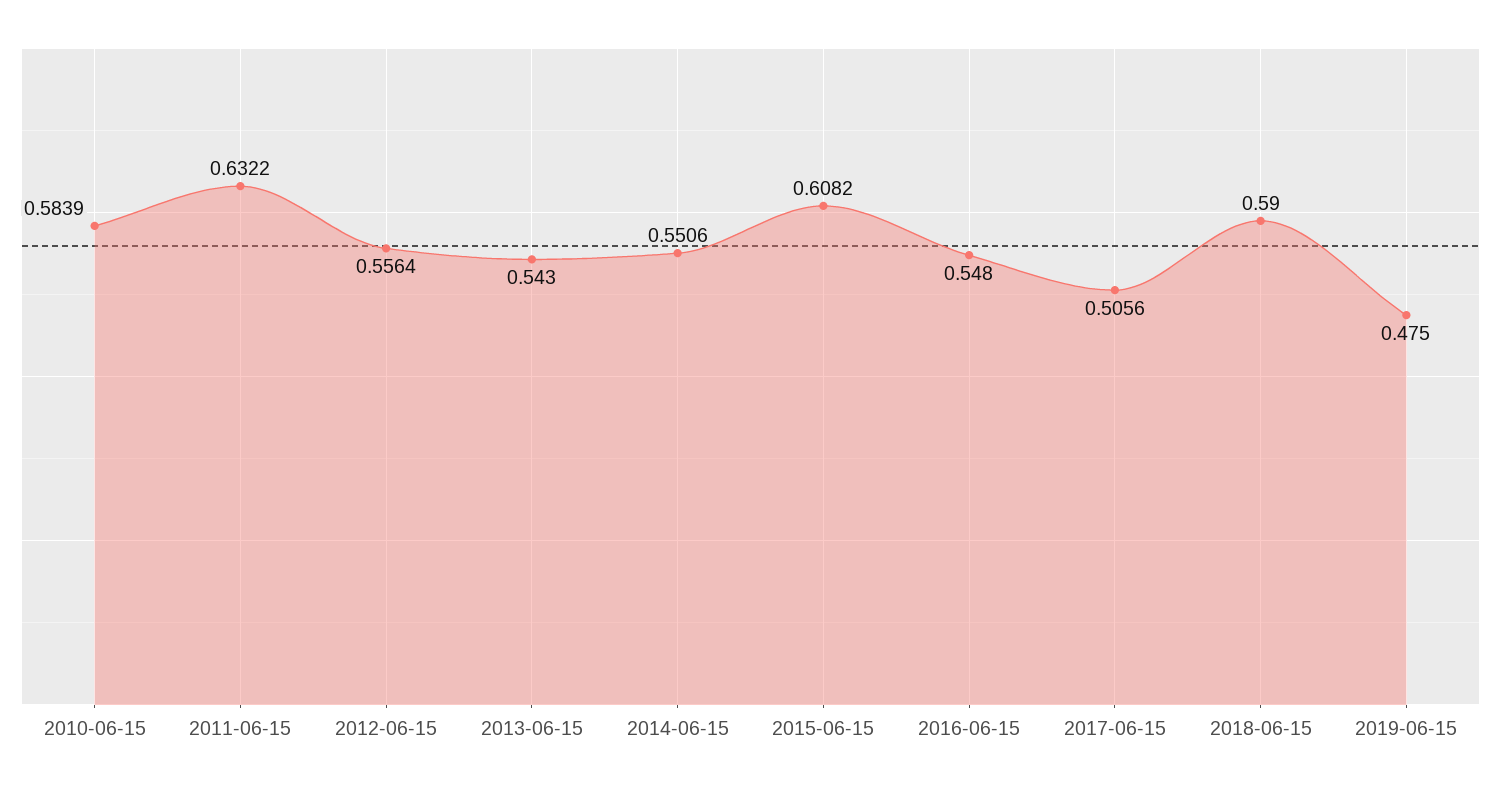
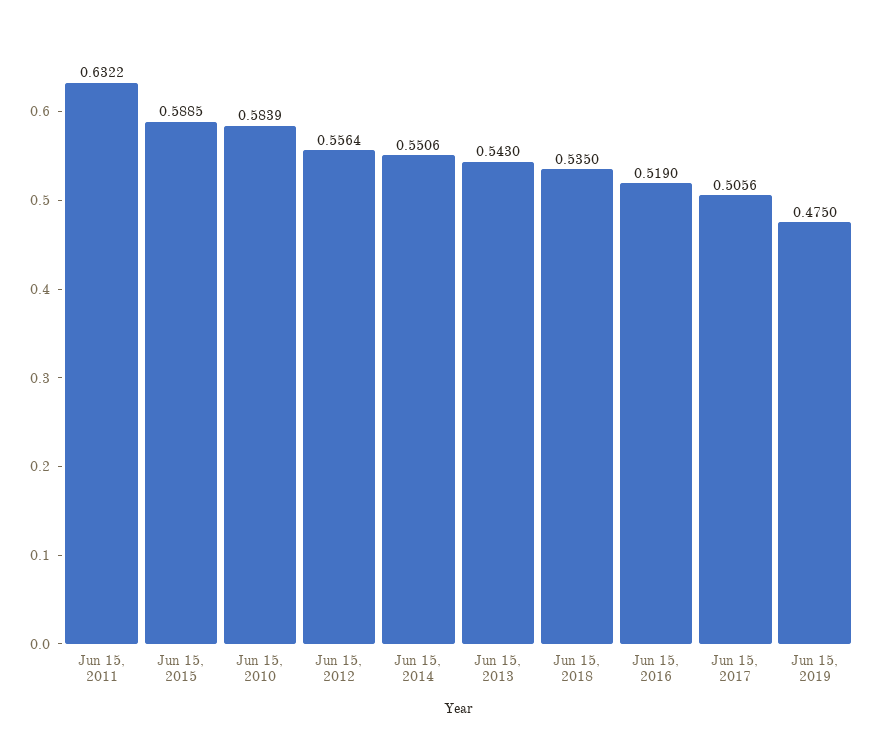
  {
    "2010-06-15": 0.5839,
    "2011-06-15": 0.6322,
    "2012-06-15": 0.5564,
    "2013-06-15": 0.543,
    "2014-06-15": 0.5506,
-   "2015-06-15": 0.6082,
+   "2015-06-15": 0.5885,
-   "2016-06-15": 0.548,
+   "2016-06-15": 0.519,
    "2017-06-15": 0.5056,
-   "2018-06-15": 0.59,
+   "2018-06-15": 0.535,
    "2019-06-15": 0.475
  }

